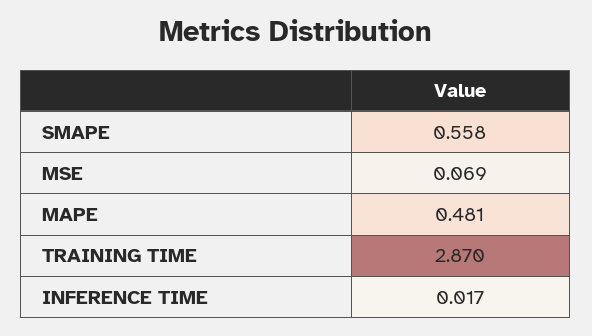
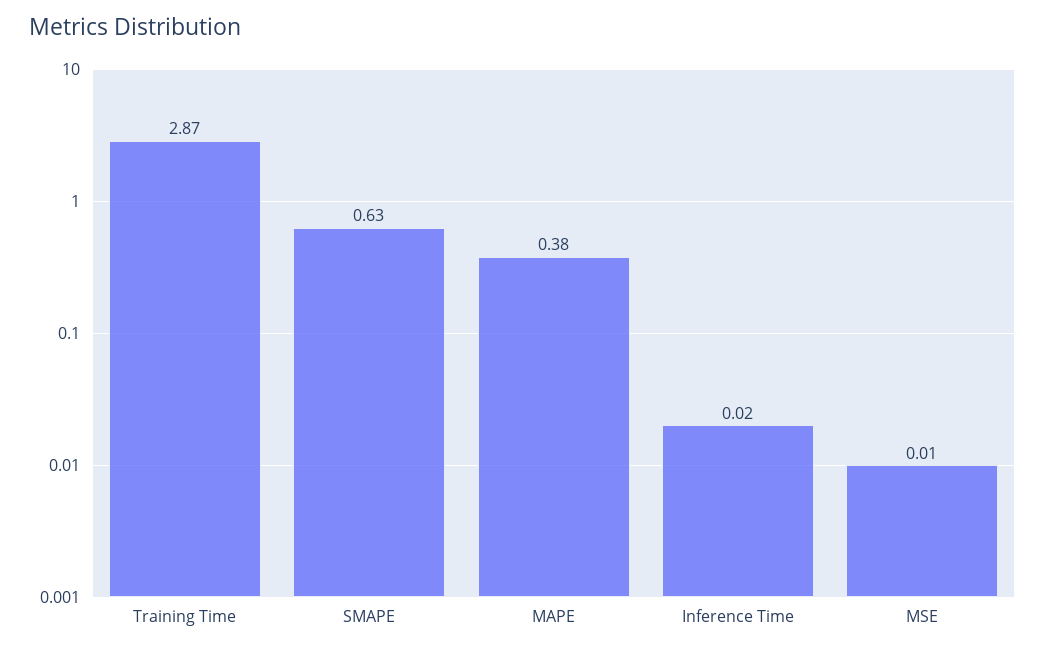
  {
-   "SMAPE": 0.558,
+   "SMAPE": 0.63,
-   "MSE": 0.069,
+   "MSE": 0.01,
-   "MAPE": 0.481,
+   "MAPE": 0.38,
    "TRAINING TIME": 2.87,
    "INFERENCE TIME": 0.017
  }

